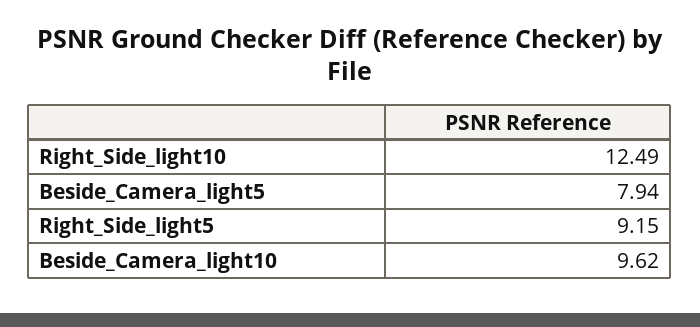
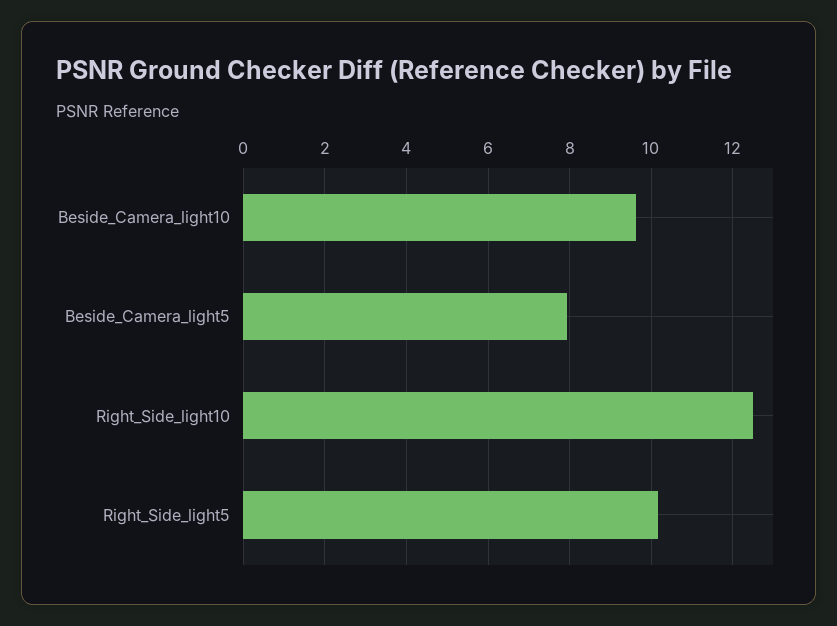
  {
    "Right_Side_light10": 12.49,
    "Beside_Camera_light5": 7.94,
-   "Right_Side_light5": 9.15,
+   "Right_Side_light5": 10.2,
    "Beside_Camera_light10": 9.62
  }

